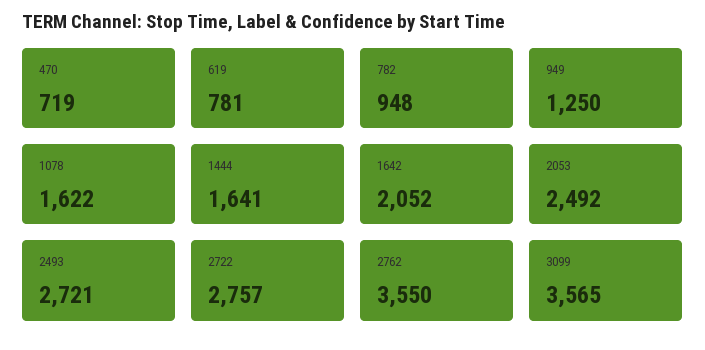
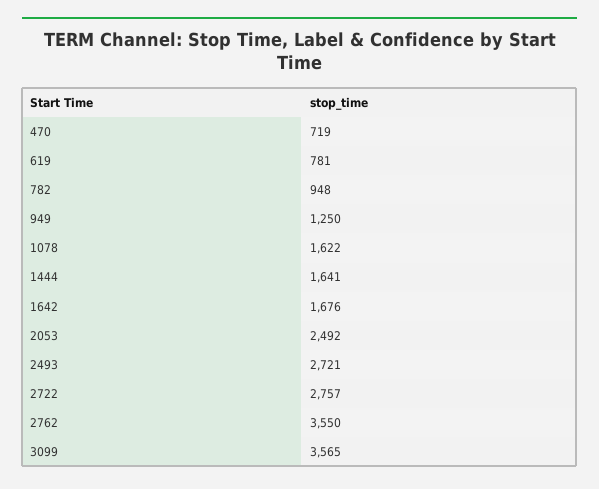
  {
    "470": 719,
    "619": 781,
    "782": 948,
    "949": 1250,
    "1078": 1622,
    "1444": 1641,
-   "1642": 2052,
+   "1642": 1676,
    "2053": 2492,
    "2493": 2721,
    "2722": 2757,
    "2762": 3550,
    "3099": 3565
  }

